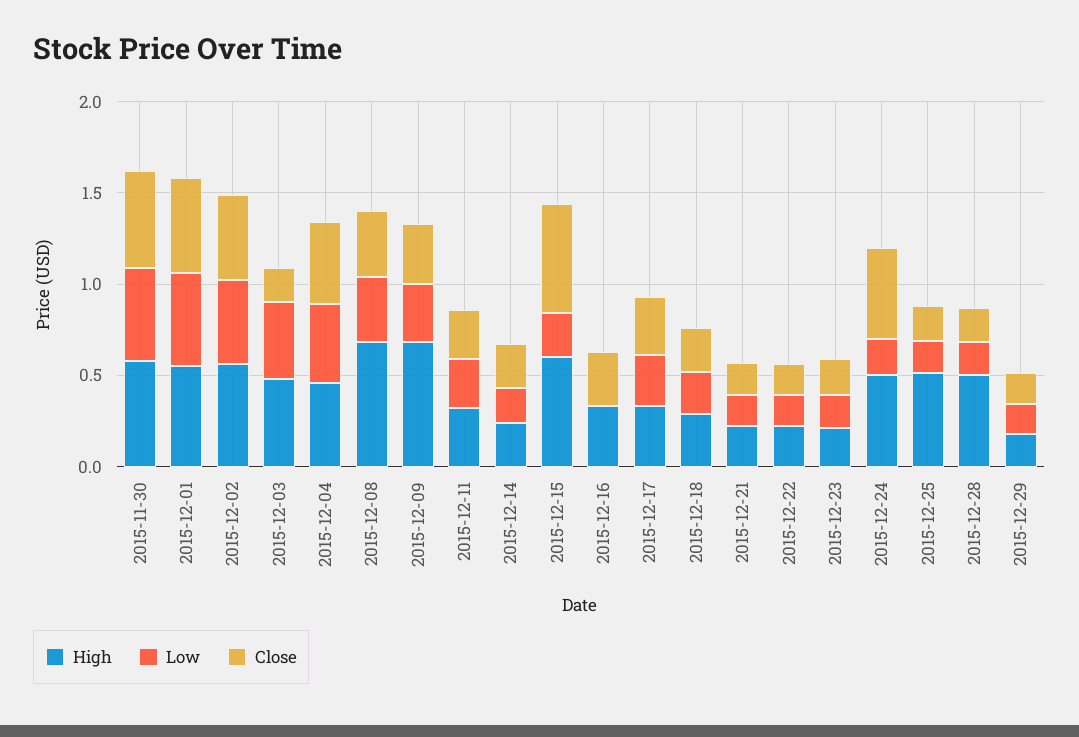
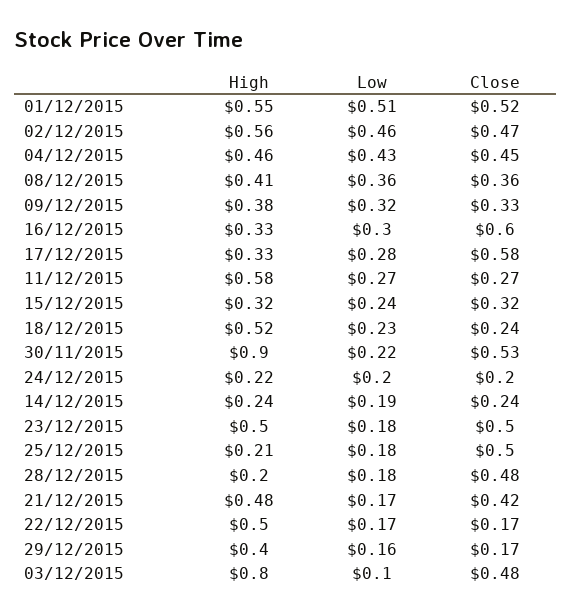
  {
    "High": {
-     "2015-11-30": 0.6,
+     "2015-11-30": 0.9,
      "2015-12-01": 0.55,
      "2015-12-02": 0.56,
-     "2015-12-03": 0.5,
+     "2015-12-03": 0.8,
      "2015-12-04": 0.46,
-     "2015-12-08": 0.7,
+     "2015-12-08": 0.41,
-     "2015-12-09": 0.7,
+     "2015-12-09": 0.38,
-     "2015-12-11": 0.3,
+     "2015-12-11": 0.58,
      "2015-12-14": 0.24,
-     "2015-12-15": 0.6,
+     "2015-12-15": 0.32,
      "2015-12-16": 0.33,
      "2015-12-17": 0.33,
-     "2015-12-18": 0.3,
+     "2015-12-18": 0.52,
-     "2015-12-21": 0.2,
+     "2015-12-21": 0.48,
-     "2015-12-22": 0.2,
+     "2015-12-22": 0.5,
-     "2015-12-23": 0.2,
+     "2015-12-23": 0.5,
-     "2015-12-24": 0.5,
+     "2015-12-24": 0.22,
-     "2015-12-25": 0.5,
+     "2015-12-25": 0.21,
-     "2015-12-28": 0.5,
+     "2015-12-28": 0.2,
-     "2015-12-29": 0.2
+     "2015-12-29": 0.4
    },
    "Low": {
-     "2015-11-30": 0.5,
+     "2015-11-30": 0.22,
      "2015-12-01": 0.51,
      "2015-12-02": 0.46,
-     "2015-12-03": 0.4,
+     "2015-12-03": 0.1,
      "2015-12-04": 0.43,
      "2015-12-08": 0.36,
      "2015-12-09": 0.32,
      "2015-12-11": 0.27,
      "2015-12-14": 0.19,
      "2015-12-15": 0.24,
-     "2015-12-16": 0,
+     "2015-12-16": 0.3,
      "2015-12-17": 0.28,
      "2015-12-18": 0.23,
      "2015-12-21": 0.17,
      "2015-12-22": 0.17,
      "2015-12-23": 0.18,
      "2015-12-24": 0.2,
      "2015-12-25": 0.18,
      "2015-12-28": 0.18,
      "2015-12-29": 0.16
    },
    "Close": {
      "2015-11-30": 0.53,
      "2015-12-01": 0.52,
      "2015-12-02": 0.47,
-     "2015-12-03": 0.2,
+     "2015-12-03": 0.48,
      "2015-12-04": 0.45,
      "2015-12-08": 0.36,
      "2015-12-09": 0.33,
      "2015-12-11": 0.27,
      "2015-12-14": 0.24,
-     "2015-12-15": 0.6,
+     "2015-12-15": 0.32,
-     "2015-12-16": 0.3,
+     "2015-12-16": 0.6,
-     "2015-12-17": 0.3,
+     "2015-12-17": 0.58,
      "2015-12-18": 0.24,
-     "2015-12-21": 0.2,
+     "2015-12-21": 0.42,
      "2015-12-22": 0.17,
-     "2015-12-23": 0.2,
+     "2015-12-23": 0.5,
-     "2015-12-24": 0.5,
+     "2015-12-24": 0.2,
-     "2015-12-25": 0.2,
+     "2015-12-25": 0.5,
-     "2015-12-28": 0.2,
+     "2015-12-28": 0.48,
      "2015-12-29": 0.17
    }
  }

